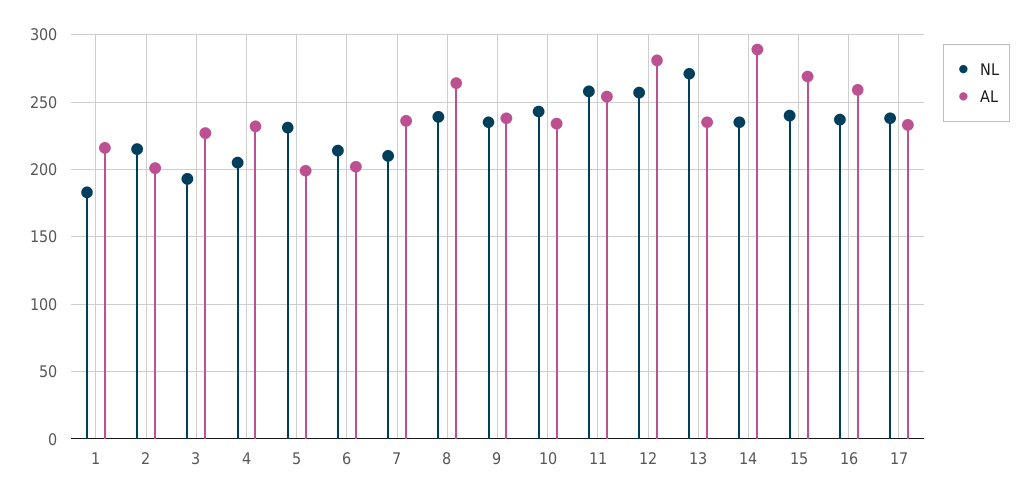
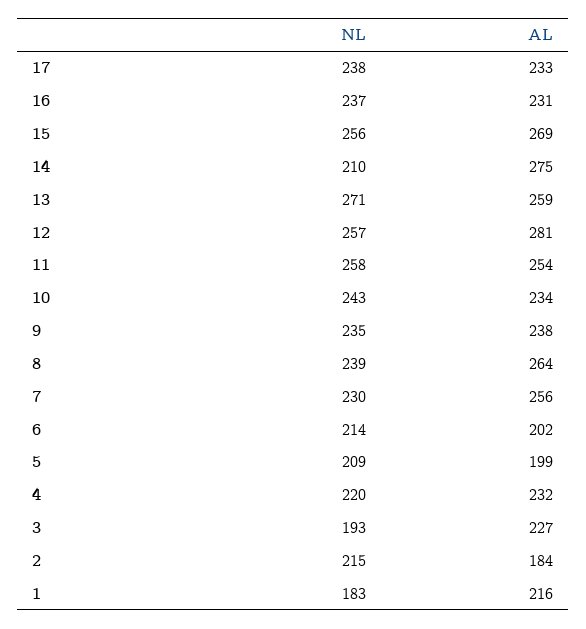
  {
    "NL": {
      "1": 183,
      "2": 215,
      "3": 193,
-     "4": 205,
+     "4": 220,
-     "5": 230,
+     "5": 209,
      "6": 214,
-     "7": 210,
+     "7": 230,
      "8": 239,
      "9": 235,
      "10": 243,
      "11": 258,
      "12": 257,
      "13": 271,
-     "14": 235,
+     "14": 210,
-     "15": 240,
+     "15": 256,
      "16": 237,
      "17": 238
    },
    "AL": {
      "1": 216,
-     "2": 200,
+     "2": 184,
      "3": 227,
      "4": 232,
      "5": 199,
      "6": 202,
-     "7": 235,
+     "7": 256,
      "8": 264,
      "9": 238,
      "10": 234,
      "11": 254,
      "12": 281,
-     "13": 235,
+     "13": 259,
-     "14": 290,
+     "14": 275,
      "15": 269,
-     "16": 260,
+     "16": 231,
      "17": 233
    }
  }

